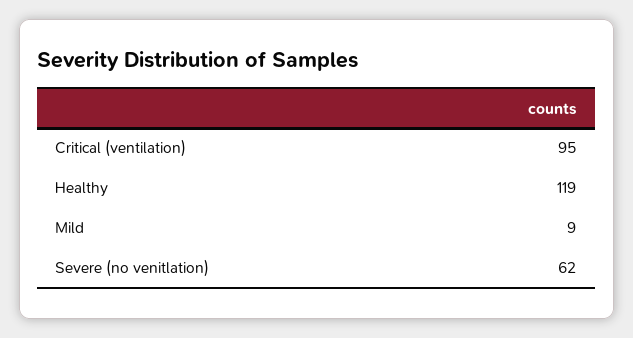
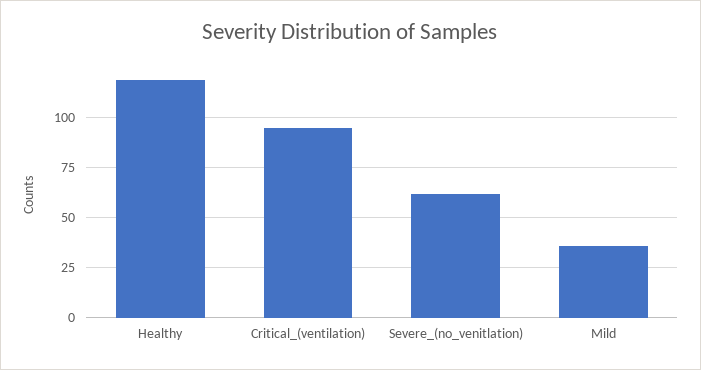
  {
    "Critical (ventilation)": 95,
    "Healthy": 119,
-   "Mild": 9,
+   "Mild": 35,
    "Severe (no venitlation)": 62
  }

